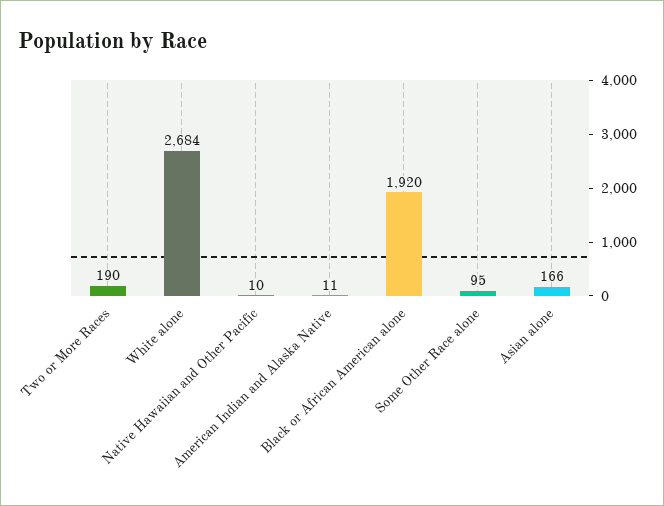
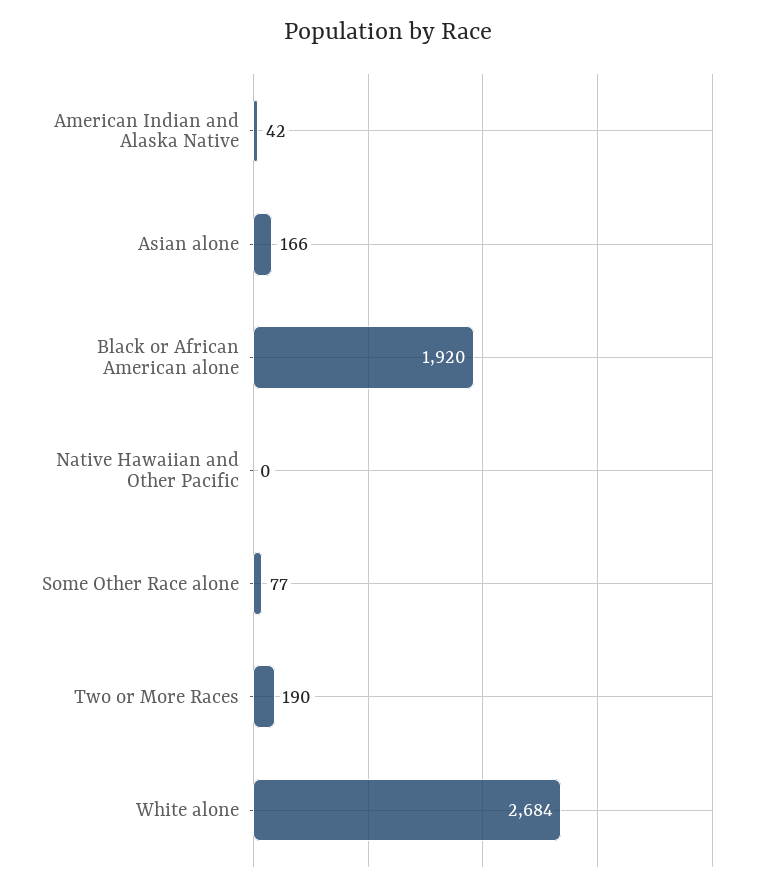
  {
    "Two or More Races": 190,
    "White alone": 2684,
-   "Native Hawaiian and Other Pacific": 10,
+   "Native Hawaiian and Other Pacific": 0,
-   "American Indian and Alaska Native": 11,
+   "American Indian and Alaska Native": 42,
    "Black or African American alone": 1920,
-   "Some Other Race alone": 95,
+   "Some Other Race alone": 77,
    "Asian alone": 166
  }

